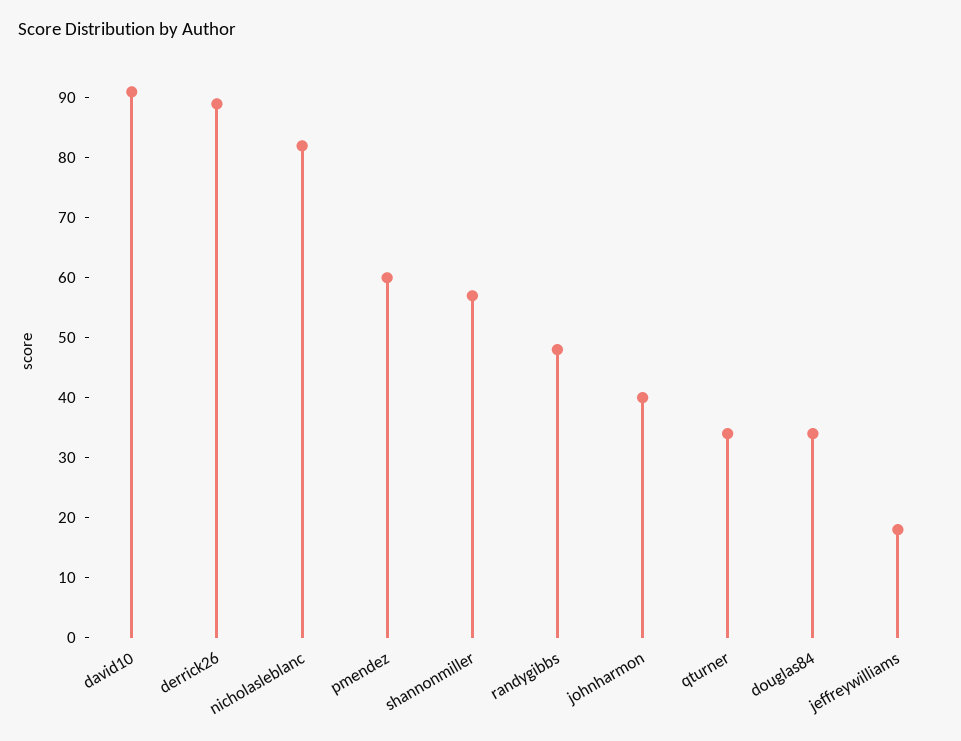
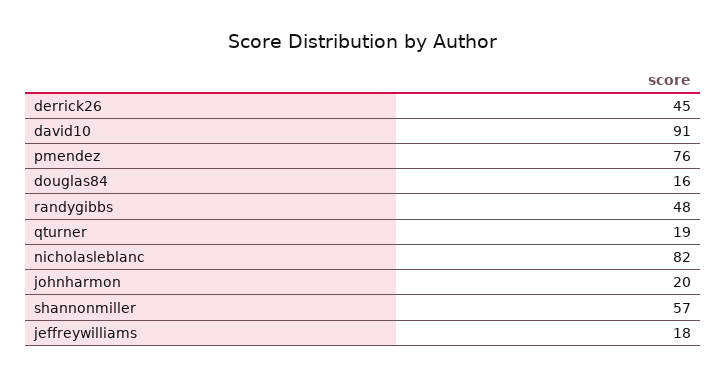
  {
    "david10": 91,
-   "derrick26": 90,
+   "derrick26": 45,
    "nicholasleblanc": 82,
-   "pmendez": 60,
+   "pmendez": 76,
    "shannonmiller": 57,
    "randygibbs": 48,
-   "johnharmon": 40,
+   "johnharmon": 20,
-   "qturner": 35,
+   "qturner": 19,
-   "douglas84": 35,
+   "douglas84": 16,
    "jeffreywilliams": 18
  }

